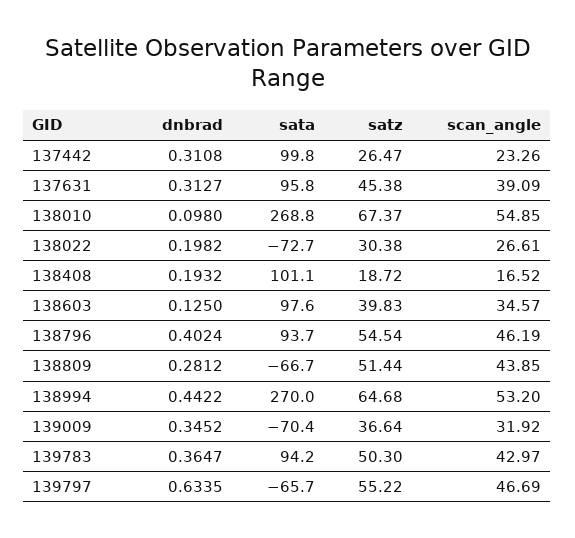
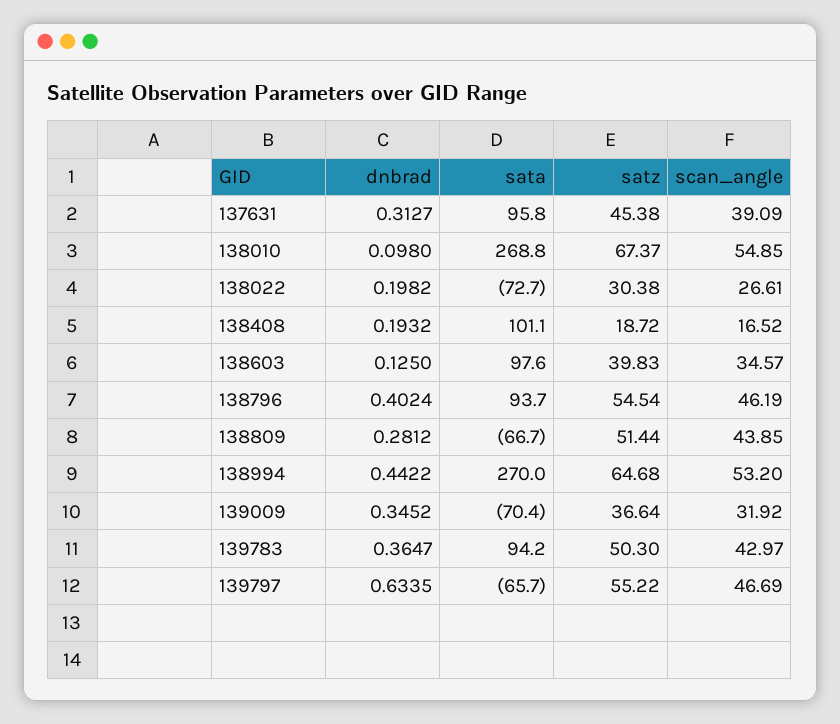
  {
    "dnbrad": {
-     "137442": 0.3108,
      "137631": 0.3127,
      "138010": 0.098,
      "138022": 0.1982,
      "138408": 0.1932,
      "138603": 0.125,
      "138796": 0.4024,
      "138809": 0.2812,
      "138994": 0.4422,
      "139009": 0.3452,
      "139783": 0.3647,
      "139797": 0.6335
    },
    "sata": {
-     "137442": 99.8,
      "137631": 95.8,
      "138010": 268.8,
      "138022": -72.7,
      "138408": 101.1,
      "138603": 97.6,
      "138796": 93.7,
      "138809": -66.7,
      "138994": 270,
      "139009": -70.4,
      "139783": 94.2,
      "139797": -65.7
    },
    "satz": {
-     "137442": 26.47,
      "137631": 45.38,
      "138010": 67.37,
      "138022": 30.38,
      "138408": 18.72,
      "138603": 39.83,
      "138796": 54.54,
      "138809": 51.44,
      "138994": 64.68,
      "139009": 36.64,
      "139783": 50.3,
      "139797": 55.22
    },
    "scan_angle": {
-     "137442": 23.26,
      "137631": 39.09,
      "138010": 54.85,
      "138022": 26.61,
      "138408": 16.52,
      "138603": 34.57,
      "138796": 46.19,
      "138809": 43.85,
      "138994": 53.2,
      "139009": 31.92,
      "139783": 42.97,
      "139797": 46.69
    }
  }

